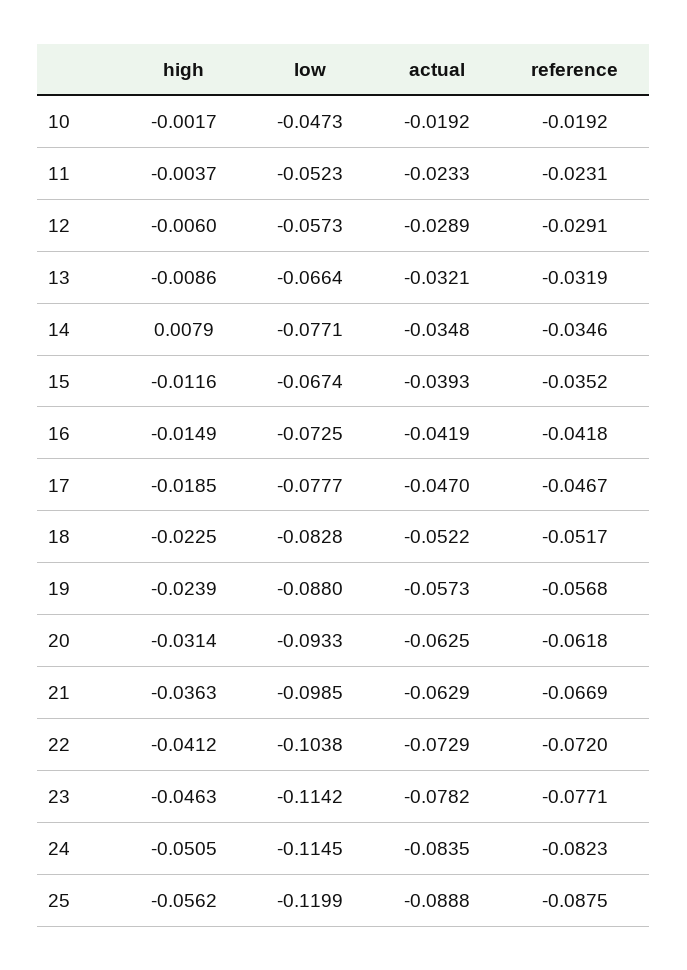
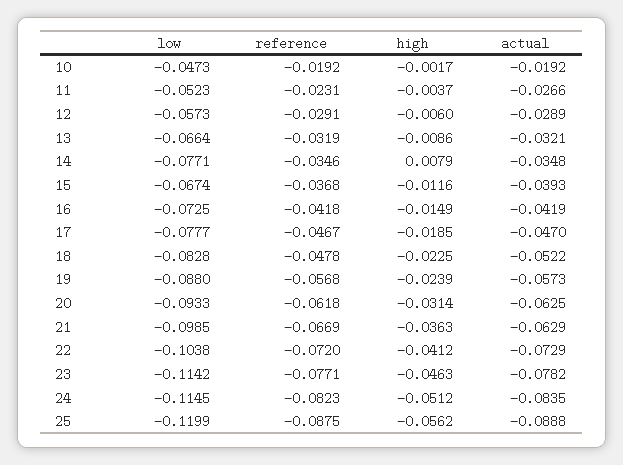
  {
    "high": {
      "10": -0.0017,
      "11": -0.0037,
      "12": -0.006,
      "13": -0.0086,
      "14": 0.0079,
      "15": -0.0116,
      "16": -0.0149,
      "17": -0.0185,
      "18": -0.0225,
      "19": -0.0239,
      "20": -0.0314,
      "21": -0.0363,
      "22": -0.0412,
      "23": -0.0463,
-     "24": -0.0505,
+     "24": -0.0512,
      "25": -0.0562
    },
    "low": {
      "10": -0.0473,
      "11": -0.0523,
      "12": -0.0573,
      "13": -0.0664,
      "14": -0.0771,
      "15": -0.0674,
      "16": -0.0725,
      "17": -0.0777,
      "18": -0.0828,
      "19": -0.088,
      "20": -0.0933,
      "21": -0.0985,
      "22": -0.1038,
      "23": -0.1142,
      "24": -0.1145,
      "25": -0.1199
    },
    "actual": {
      "10": -0.0192,
-     "11": -0.0233,
+     "11": -0.0266,
      "12": -0.0289,
      "13": -0.0321,
      "14": -0.0348,
      "15": -0.0393,
      "16": -0.0419,
      "17": -0.047,
      "18": -0.0522,
      "19": -0.0573,
      "20": -0.0625,
      "21": -0.0629,
      "22": -0.0729,
      "23": -0.0782,
      "24": -0.0835,
      "25": -0.0888
    },
    "reference": {
      "10": -0.0192,
      "11": -0.0231,
      "12": -0.0291,
      "13": -0.0319,
      "14": -0.0346,
-     "15": -0.0352,
+     "15": -0.0368,
      "16": -0.0418,
      "17": -0.0467,
-     "18": -0.0517,
+     "18": -0.0478,
      "19": -0.0568,
      "20": -0.0618,
      "21": -0.0669,
      "22": -0.072,
      "23": -0.0771,
      "24": -0.0823,
      "25": -0.0875
    }
  }

